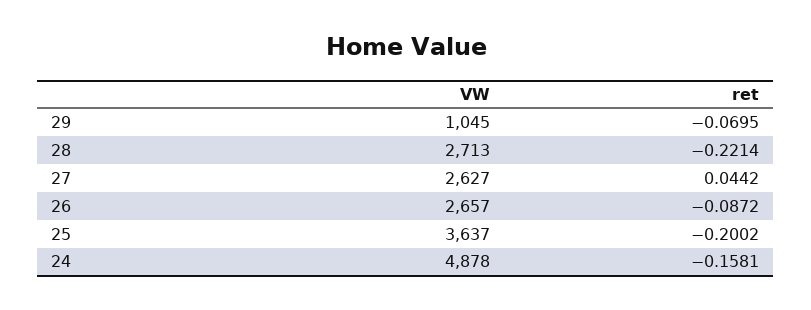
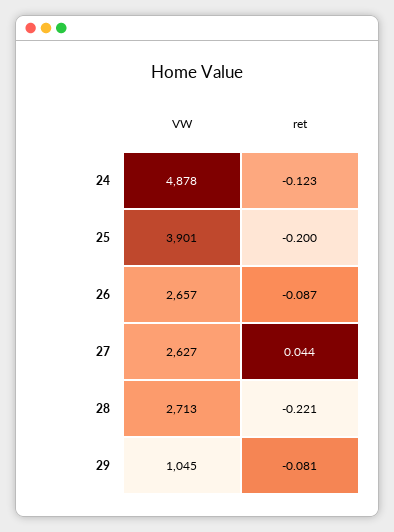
  {
    "VW": {
      "29": 1045,
      "28": 2713,
      "27": 2627,
      "26": 2657,
-     "25": 3637,
+     "25": 3901,
      "24": 4878
    },
    "ret": {
-     "29": -0.0695,
+     "29": -0.081,
      "28": -0.2214,
      "27": 0.0442,
      "26": -0.0872,
      "25": -0.2002,
-     "24": -0.1581
+     "24": -0.123
    }
  }

